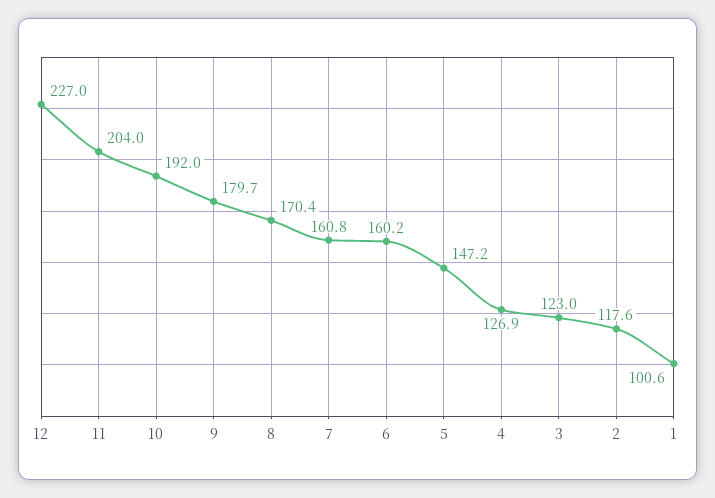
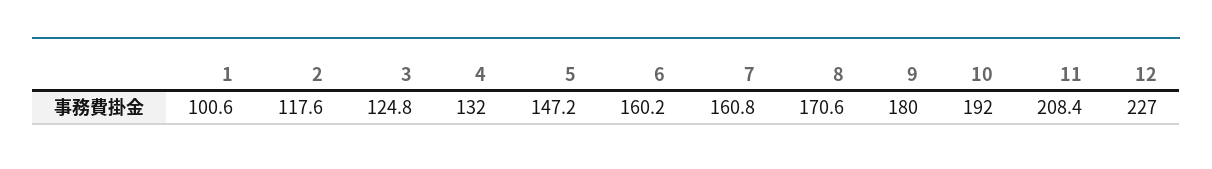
  {
    "12": 227,
-   "11": 204,
+   "11": 208.4,
    "10": 192,
-   "9": 179.7,
+   "9": 180,
-   "8": 170.4,
+   "8": 170.6,
    "7": 160.8,
    "6": 160.2,
    "5": 147.2,
-   "4": 126.9,
+   "4": 132,
-   "3": 123,
+   "3": 124.8,
    "2": 117.6,
    "1": 100.6
  }

